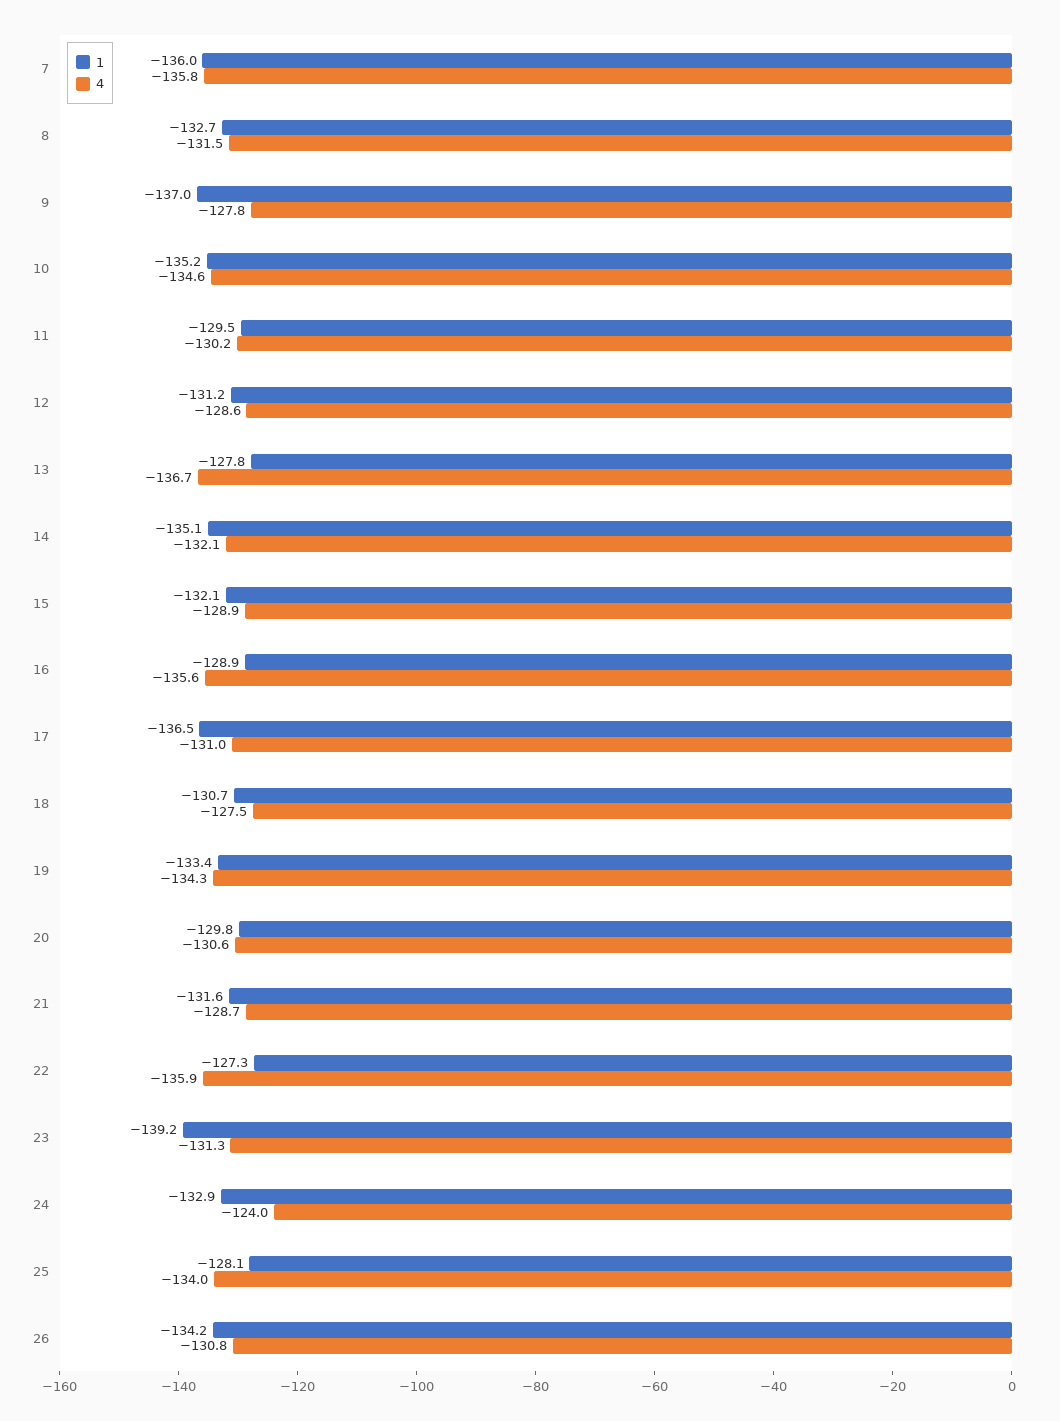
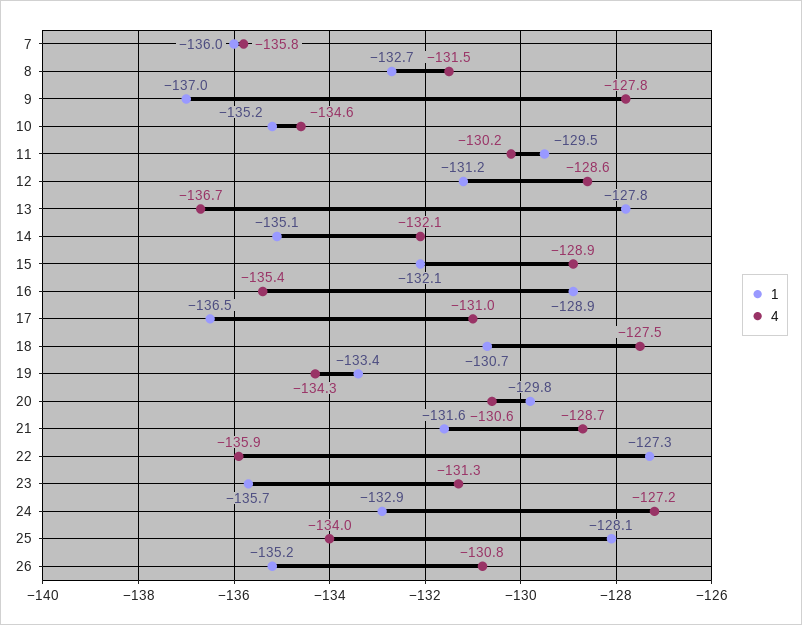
  {
    "1": {
      "7": -136,
      "8": -132.7,
      "9": -137,
      "10": -135.2,
      "11": -129.5,
      "12": -131.2,
      "13": -127.8,
      "14": -135.1,
      "15": -132.1,
      "16": -128.9,
      "17": -136.5,
      "18": -130.7,
      "19": -133.4,
      "20": -129.8,
      "21": -131.6,
      "22": -127.3,
-     "23": -139.2,
+     "23": -135.7,
      "24": -132.9,
      "25": -128.1,
-     "26": -134.2
+     "26": -135.2
    },
    "4": {
      "7": -135.8,
      "8": -131.5,
      "9": -127.8,
      "10": -134.6,
      "11": -130.2,
      "12": -128.6,
      "13": -136.7,
      "14": -132.1,
      "15": -128.9,
-     "16": -135.6,
+     "16": -135.4,
      "17": -131,
      "18": -127.5,
      "19": -134.3,
      "20": -130.6,
      "21": -128.7,
      "22": -135.9,
      "23": -131.3,
-     "24": -124,
+     "24": -127.2,
      "25": -134,
      "26": -130.8
    }
  }

